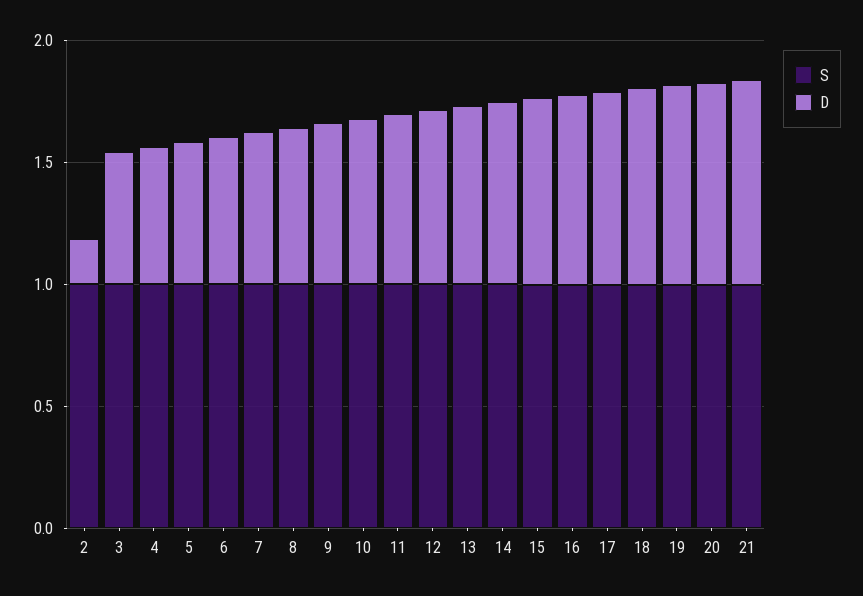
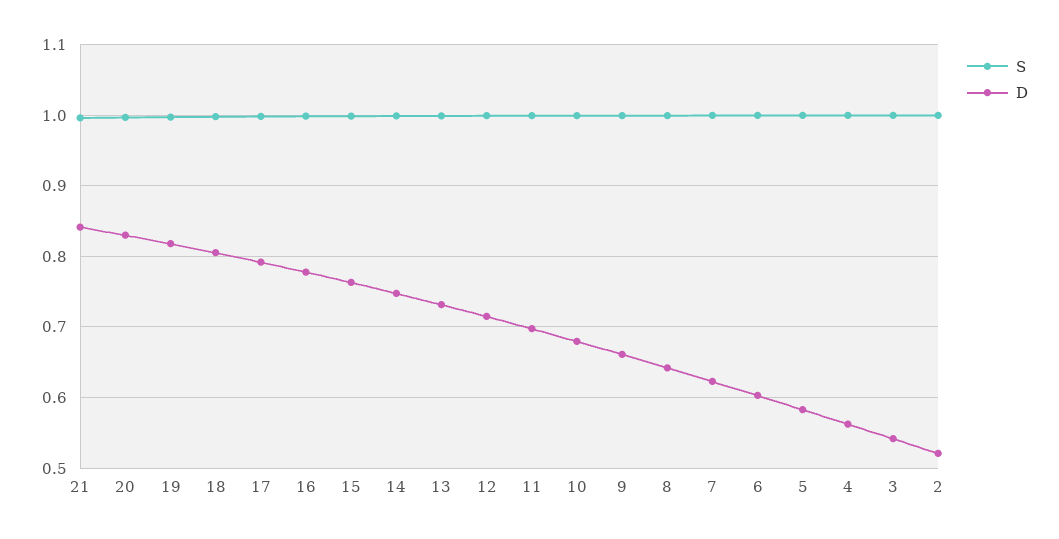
  {
    "S": {
      "2": 1,
      "3": 1,
      "4": 1,
      "5": 1,
      "6": 1,
      "7": 1,
      "8": 1,
      "9": 1,
      "10": 1,
      "11": 1,
      "12": 1,
      "13": 1,
      "14": 1,
      "15": 1,
      "16": 1,
      "17": 1,
      "18": 1,
      "19": 1,
      "20": 1,
      "21": 1
    },
    "D": {
-     "2": 0.2,
+     "2": 0.52,
      "3": 0.54,
      "4": 0.56,
      "5": 0.58,
      "6": 0.6,
      "7": 0.62,
      "8": 0.64,
      "9": 0.66,
      "10": 0.68,
      "11": 0.7,
      "12": 0.71,
      "13": 0.73,
      "14": 0.75,
      "15": 0.76,
      "16": 0.78,
      "17": 0.79,
      "18": 0.81,
      "19": 0.82,
      "20": 0.83,
      "21": 0.84
    }
  }

